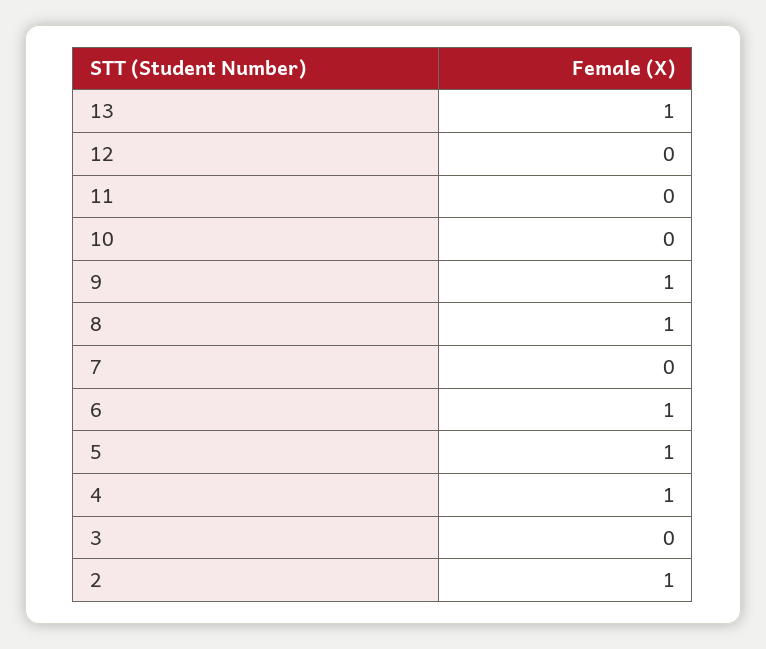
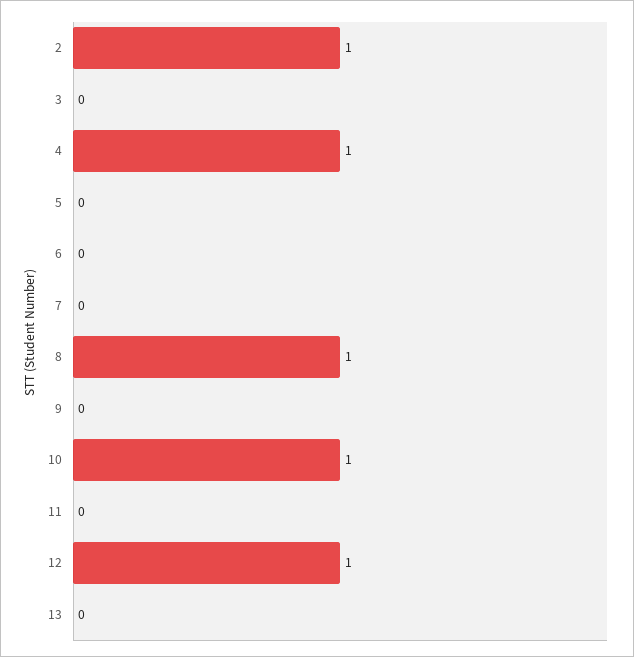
  {
-   "13": 1,
+   "13": 0,
-   "12": 0,
+   "12": 1,
    "11": 0,
-   "10": 0,
+   "10": 1,
-   "9": 1,
+   "9": 0,
    "8": 1,
    "7": 0,
-   "6": 1,
+   "6": 0,
-   "5": 1,
+   "5": 0,
    "4": 1,
    "3": 0,
    "2": 1
  }

